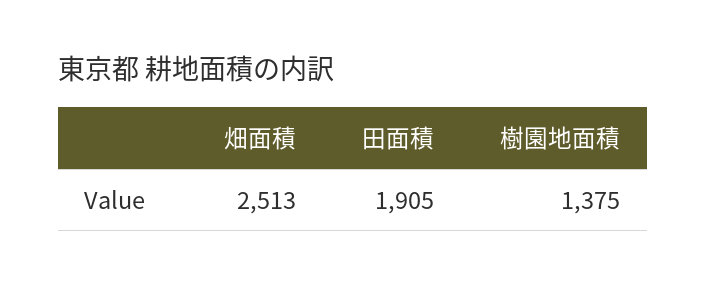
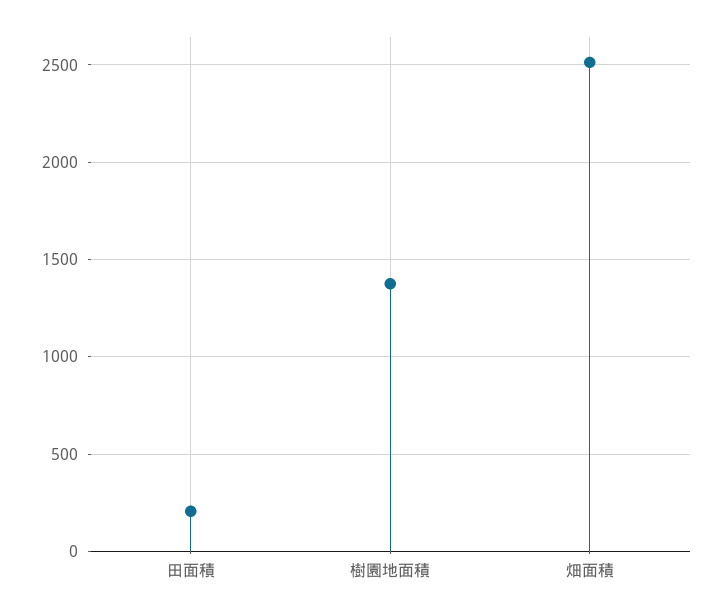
  {
    "畑面積": 2513,
-   "田面積": 1905,
+   "田面積": 200,
    "樹園地面積": 1375
  }

